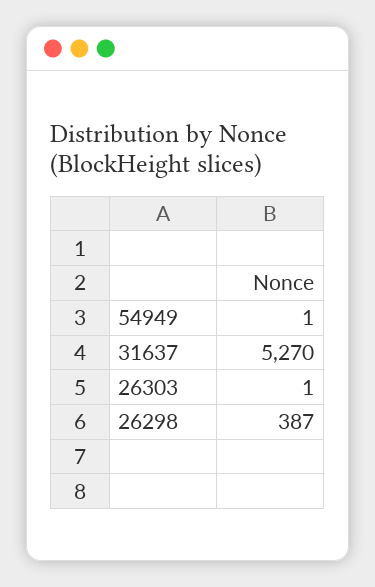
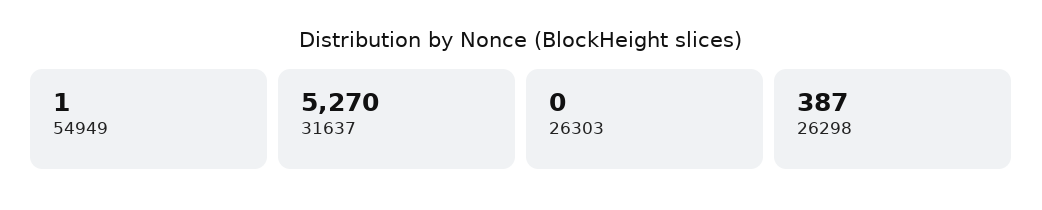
  {
    "54949": 1,
    "31637": 5270,
-   "26303": 1,
+   "26303": 0,
    "26298": 387
  }

